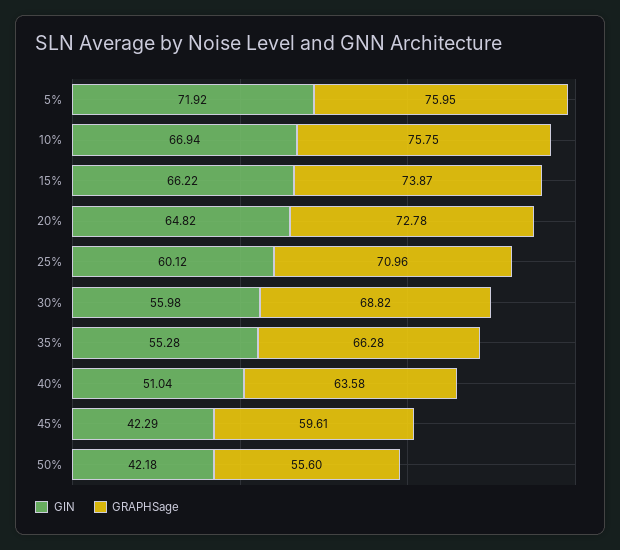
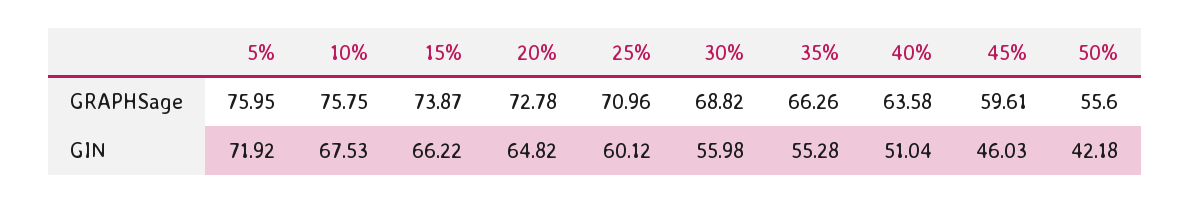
  {
    "GIN": {
      "5%": 71.92,
-     "10%": 66.94,
+     "10%": 67.53,
      "15%": 66.22,
      "20%": 64.82,
      "25%": 60.12,
      "30%": 55.98,
      "35%": 55.28,
      "40%": 51.04,
-     "45%": 42.29,
+     "45%": 46.03,
      "50%": 42.18
    },
    "GRAPHSage": {
      "5%": 75.95,
      "10%": 75.75,
      "15%": 73.87,
      "20%": 72.78,
      "25%": 70.96,
      "30%": 68.82,
-     "35%": 66.28,
+     "35%": 66.26,
      "40%": 63.58,
      "45%": 59.61,
      "50%": 55.6
    }
  }

